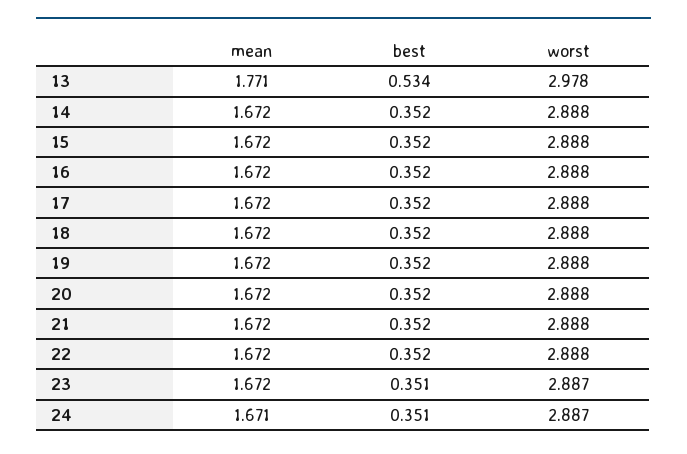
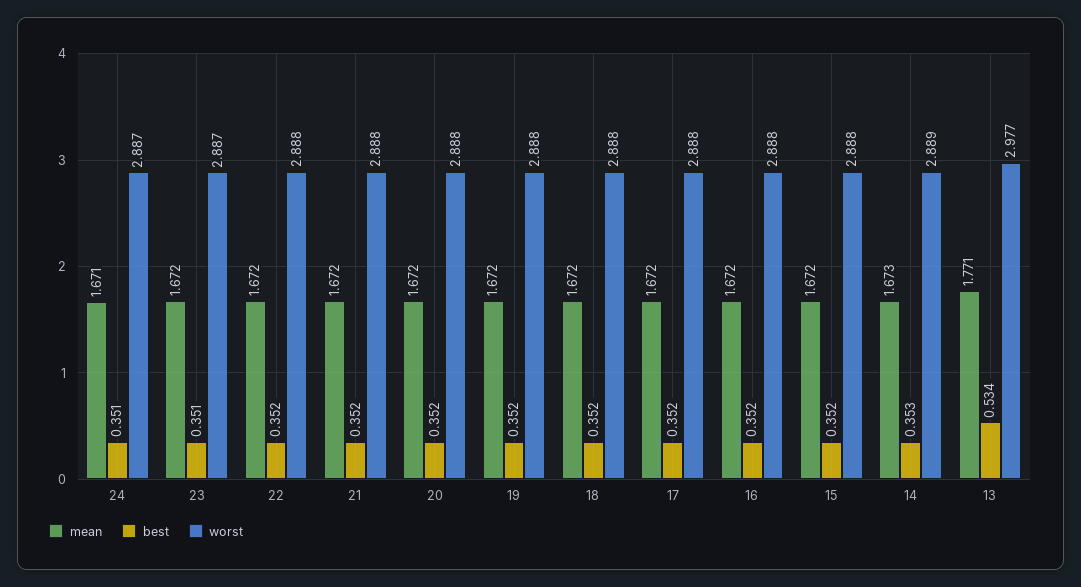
  {
    "mean": {
      "13": 1.771,
-     "14": 1.672,
+     "14": 1.673,
      "15": 1.672,
      "16": 1.672,
      "17": 1.672,
      "18": 1.672,
      "19": 1.672,
      "20": 1.672,
      "21": 1.672,
      "22": 1.672,
      "23": 1.672,
      "24": 1.671
    },
    "best": {
      "13": 0.534,
-     "14": 0.352,
+     "14": 0.353,
      "15": 0.352,
      "16": 0.352,
      "17": 0.352,
      "18": 0.352,
      "19": 0.352,
      "20": 0.352,
      "21": 0.352,
      "22": 0.352,
      "23": 0.351,
      "24": 0.351
    },
    "worst": {
-     "13": 2.978,
+     "13": 2.977,
-     "14": 2.888,
+     "14": 2.889,
      "15": 2.888,
      "16": 2.888,
      "17": 2.888,
      "18": 2.888,
      "19": 2.888,
      "20": 2.888,
      "21": 2.888,
      "22": 2.888,
      "23": 2.887,
      "24": 2.887
    }
  }

